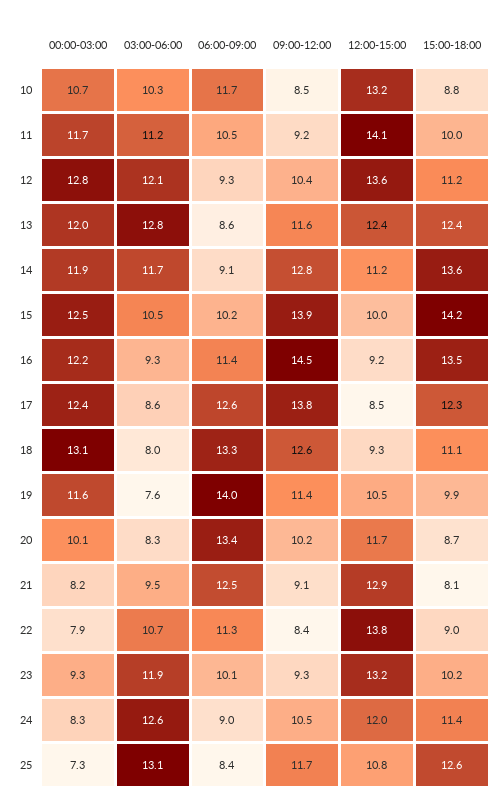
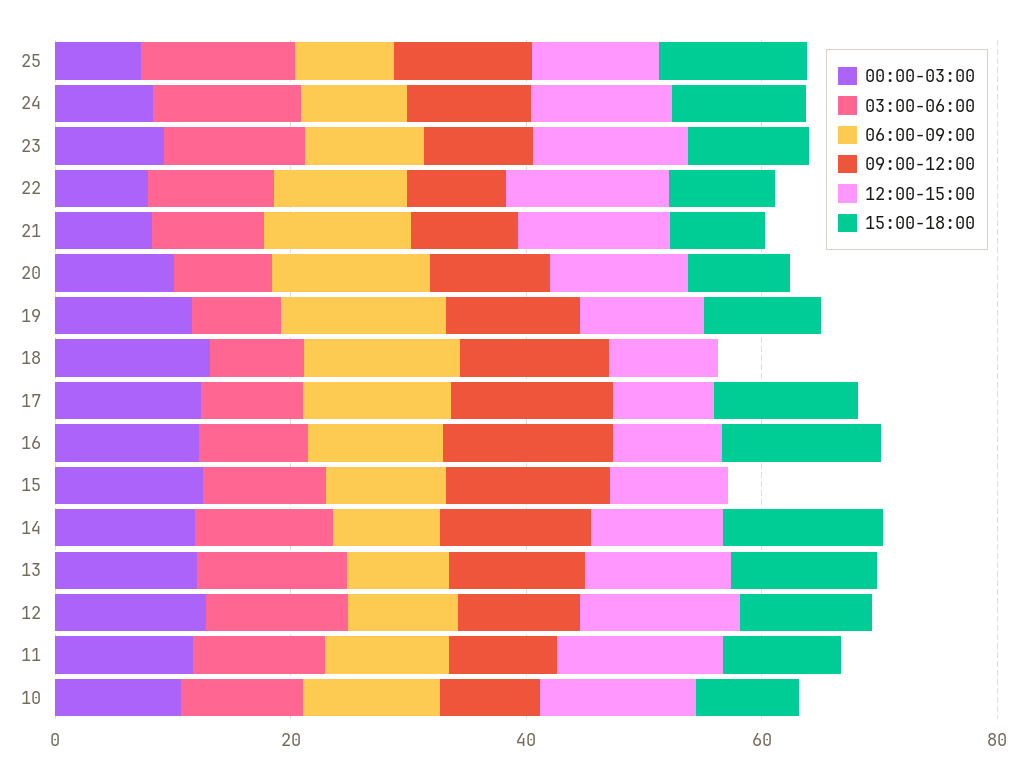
  {
    "00:00-03:00": {
      "10": 10.7,
      "11": 11.7,
      "12": 12.8,
      "13": 12,
      "14": 11.9,
      "15": 12.5,
      "16": 12.2,
      "17": 12.4,
      "18": 13.1,
      "19": 11.6,
      "20": 10.1,
      "21": 8.2,
      "22": 7.9,
      "23": 9.3,
      "24": 8.3,
      "25": 7.3
    },
    "03:00-06:00": {
      "10": 10.3,
      "11": 11.2,
      "12": 12.1,
      "13": 12.8,
      "14": 11.7,
      "15": 10.5,
      "16": 9.3,
      "17": 8.6,
      "18": 8,
      "19": 7.6,
      "20": 8.3,
      "21": 9.5,
      "22": 10.7,
      "23": 11.9,
      "24": 12.6,
      "25": 13.1
    },
    "06:00-09:00": {
      "10": 11.7,
      "11": 10.5,
      "12": 9.3,
      "13": 8.6,
      "14": 9.1,
      "15": 10.2,
      "16": 11.4,
      "17": 12.6,
      "18": 13.3,
      "19": 14,
      "20": 13.4,
      "21": 12.5,
      "22": 11.3,
      "23": 10.1,
      "24": 9,
      "25": 8.4
    },
    "09:00-12:00": {
      "10": 8.5,
      "11": 9.2,
      "12": 10.4,
      "13": 11.6,
      "14": 12.8,
      "15": 13.9,
      "16": 14.5,
      "17": 13.8,
      "18": 12.6,
      "19": 11.4,
      "20": 10.2,
      "21": 9.1,
      "22": 8.4,
      "23": 9.3,
      "24": 10.5,
      "25": 11.7
    },
    "12:00-15:00": {
      "10": 13.2,
      "11": 14.1,
      "12": 13.6,
      "13": 12.4,
      "14": 11.2,
      "15": 10,
      "16": 9.2,
      "17": 8.5,
      "18": 9.3,
      "19": 10.5,
      "20": 11.7,
      "21": 12.9,
      "22": 13.8,
      "23": 13.2,
      "24": 12,
      "25": 10.8
    },
    "15:00-18:00": {
      "10": 8.8,
      "11": 10,
      "12": 11.2,
      "13": 12.4,
      "14": 13.6,
-     "15": 14.2,
+     "15": 0,
      "16": 13.5,
      "17": 12.3,
-     "18": 11.1,
+     "18": 0,
      "19": 9.9,
      "20": 8.7,
      "21": 8.1,
      "22": 9,
      "23": 10.2,
      "24": 11.4,
      "25": 12.6
    }
  }

